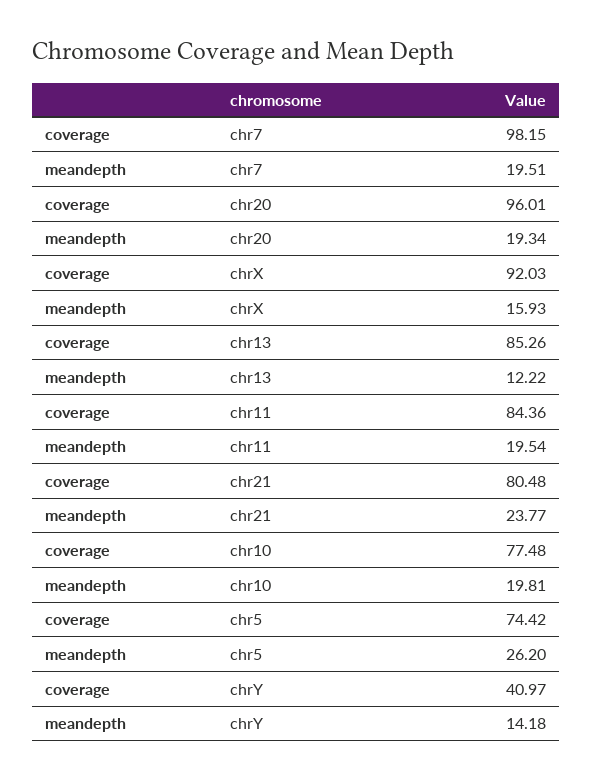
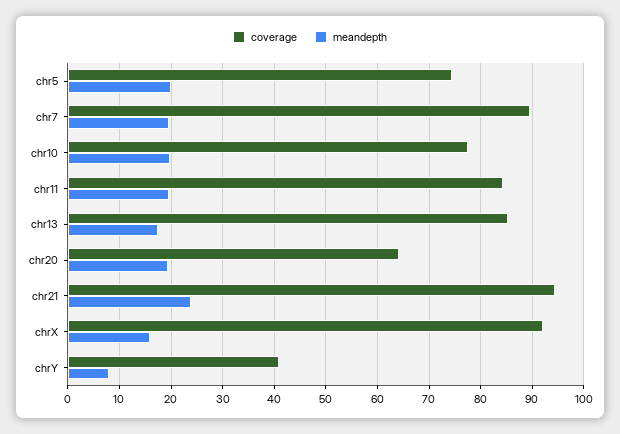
  {
    "coverage": {
-     "chr7": 98.15,
+     "chr7": 90,
-     "chr20": 96.01,
+     "chr20": 64,
      "chrX": 92.03,
      "chr13": 85.26,
      "chr11": 84.36,
-     "chr21": 80.48,
+     "chr21": 94,
      "chr10": 77.48,
      "chr5": 74.42,
      "chrY": 40.97
    },
    "meandepth": {
      "chr7": 19.51,
      "chr20": 19.34,
      "chrX": 15.93,
-     "chr13": 12.22,
+     "chr13": 18,
      "chr11": 19.54,
      "chr21": 23.77,
      "chr10": 19.81,
-     "chr5": 26.2,
+     "chr5": 20,
-     "chrY": 14.18
+     "chrY": 8
    }
  }

